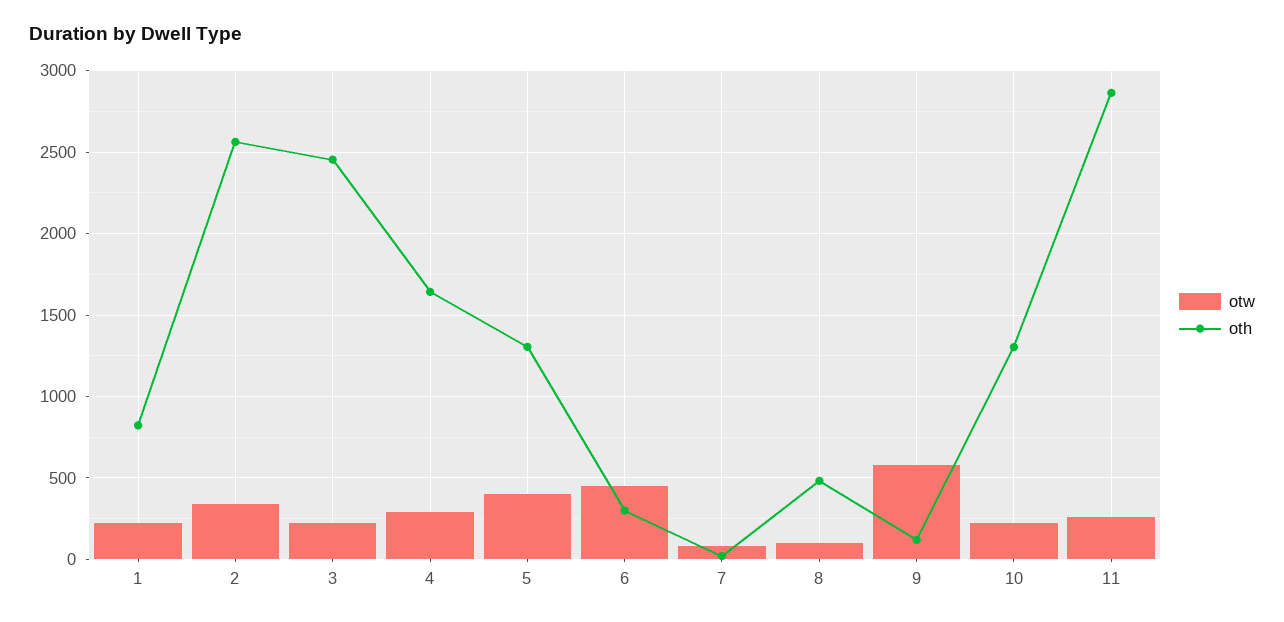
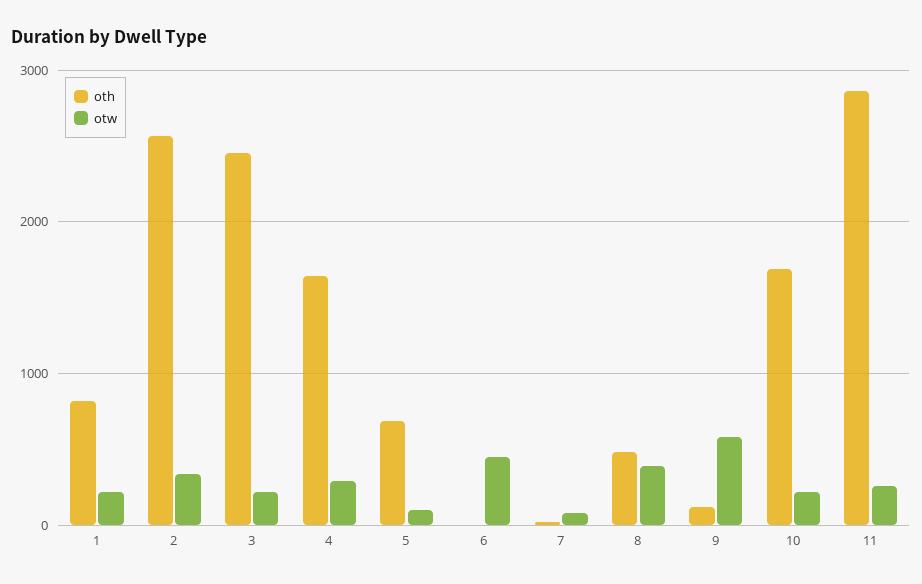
  {
    "otw": {
      "1": 200,
      "2": 350,
      "3": 200,
      "4": 300,
-     "5": 400,
+     "5": 100,
      "6": 450,
      "7": 100,
-     "8": 100,
+     "8": 400,
      "9": 600,
      "10": 200,
      "11": 250
    },
    "oth": {
      "1": 800,
      "2": 2550,
      "3": 2450,
      "4": 1650,
-     "5": 1300,
+     "5": 700,
-     "6": 300,
+     "6": 0,
      "7": 0,
      "8": 500,
      "9": 100,
-     "10": 1300,
+     "10": 1700,
      "11": 2850
    }
  }

